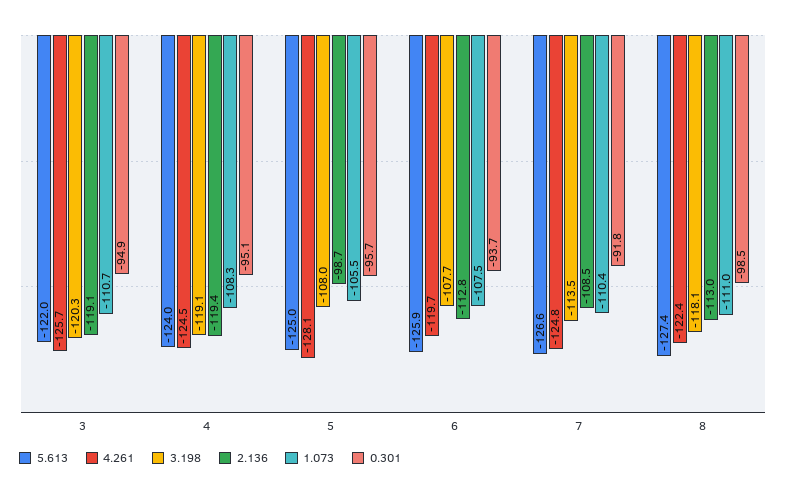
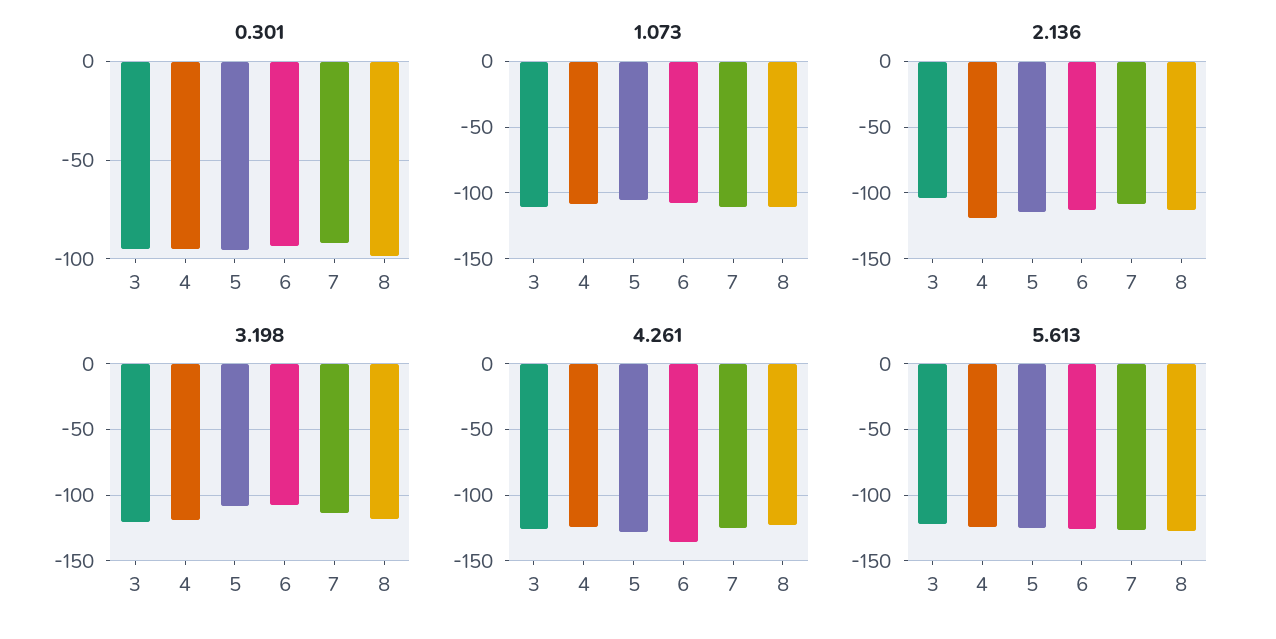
  {
    "5.613": {
      "3": -122,
      "4": -124,
      "5": -125,
      "6": -125.9,
      "7": -126.6,
      "8": -127.4
    },
    "4.261": {
      "3": -125.7,
      "4": -124.5,
      "5": -128.1,
-     "6": -119.7,
+     "6": -135,
      "7": -124.8,
      "8": -122.4
    },
    "3.198": {
      "3": -120.3,
      "4": -119.1,
      "5": -108,
      "6": -107.7,
      "7": -113.5,
      "8": -118.1
    },
    "2.136": {
-     "3": -119.1,
+     "3": -105,
      "4": -119.4,
-     "5": -98.7,
+     "5": -115,
      "6": -112.8,
      "7": -108.5,
      "8": -113
    },
    "1.073": {
      "3": -110.7,
      "4": -108.3,
      "5": -105.5,
      "6": -107.5,
      "7": -110.4,
      "8": -111
    },
    "0.301": {
      "3": -94.9,
      "4": -95.1,
      "5": -95.7,
      "6": -93.7,
      "7": -91.8,
      "8": -98.5
    }
  }

